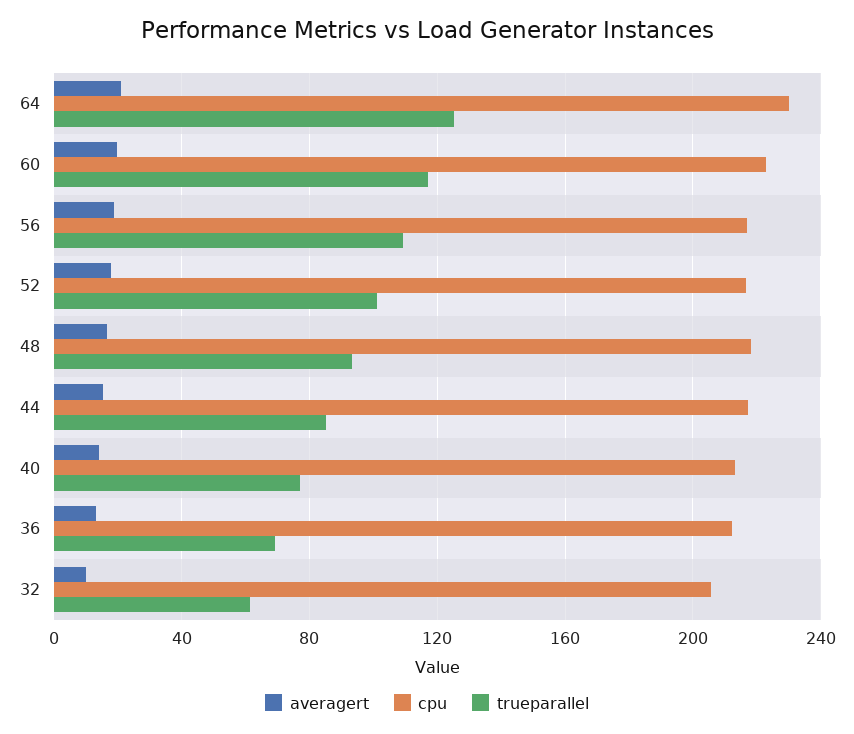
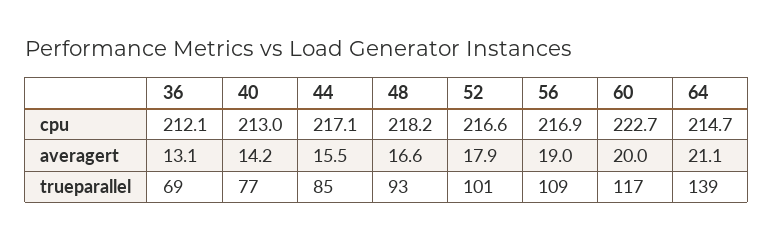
  {
    "averagert": {
      "64": 21.1,
      "60": 20,
      "56": 19,
      "52": 17.9,
      "48": 16.6,
      "44": 15.5,
      "40": 14.2,
-     "36": 13.1,
+     "36": 13.1
-     "32": 10
    },
    "cpu": {
-     "64": 230,
+     "64": 214.7,
      "60": 222.7,
      "56": 216.9,
      "52": 216.6,
      "48": 218.2,
      "44": 217.1,
      "40": 213,
-     "36": 212.1,
+     "36": 212.1
-     "32": 205
    },
    "trueparallel": {
-     "64": 125,
+     "64": 139,
      "60": 117,
      "56": 109,
      "52": 101,
      "48": 93,
      "44": 85,
      "40": 77,
-     "36": 69,
+     "36": 69
-     "32": 60
    }
  }

